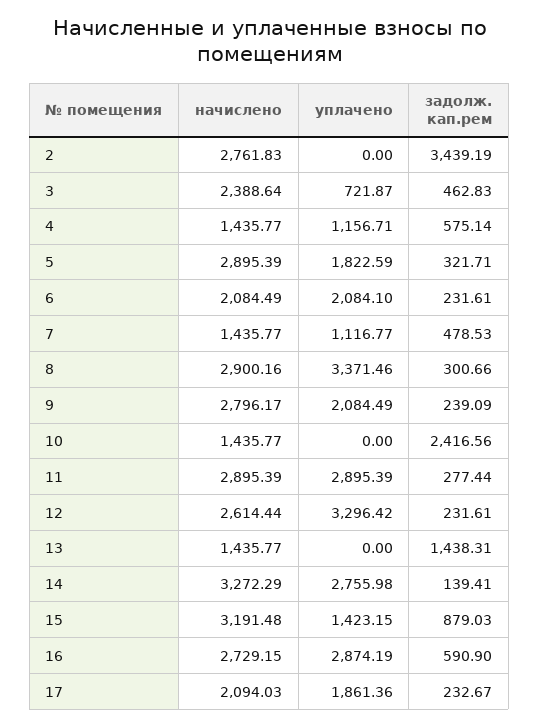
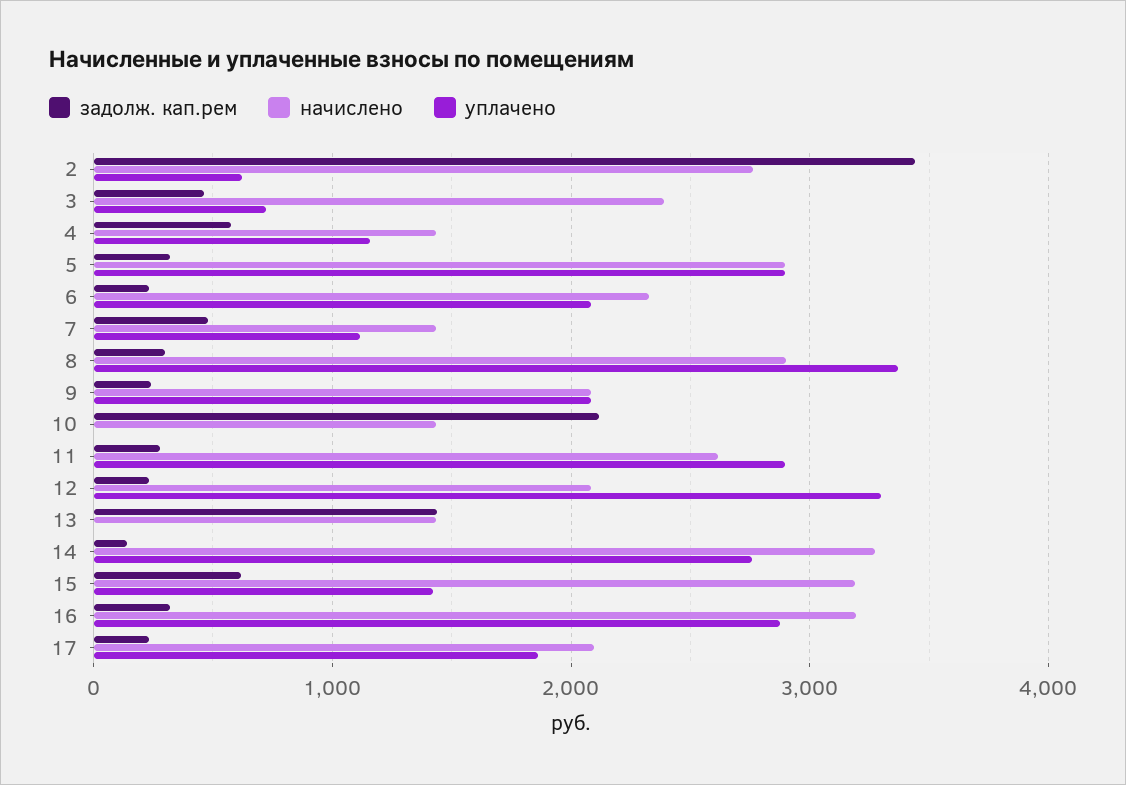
  {
    "начислено": {
      "2": 2761.83,
      "3": 2388.64,
      "4": 1435.77,
      "5": 2895.39,
-     "6": 2084.49,
+     "6": 2300,
      "7": 1435.77,
      "8": 2900.16,
-     "9": 2796.17,
+     "9": 2100,
      "10": 1435.77,
-     "11": 2895.39,
+     "11": 2600,
-     "12": 2614.44,
+     "12": 2100,
      "13": 1435.77,
      "14": 3272.29,
      "15": 3191.48,
-     "16": 2729.15,
+     "16": 3200,
      "17": 2094.03
    },
    "уплачено": {
-     "2": 0,
+     "2": 600,
      "3": 721.87,
      "4": 1156.71,
-     "5": 1822.59,
+     "5": 2900,
      "6": 2084.1,
      "7": 1116.77,
      "8": 3371.46,
      "9": 2084.49,
      "10": 0,
      "11": 2895.39,
      "12": 3296.42,
      "13": 0,
      "14": 2755.98,
      "15": 1423.15,
      "16": 2874.19,
      "17": 1861.36
    },
    "задолж. кап.рем": {
      "2": 3439.19,
      "3": 462.83,
      "4": 575.14,
      "5": 321.71,
      "6": 231.61,
      "7": 478.53,
      "8": 300.66,
      "9": 239.09,
-     "10": 2416.56,
+     "10": 2100,
      "11": 277.44,
      "12": 231.61,
      "13": 1438.31,
      "14": 139.41,
-     "15": 879.03,
+     "15": 600,
-     "16": 590.9,
+     "16": 300,
      "17": 232.67
    }
  }

